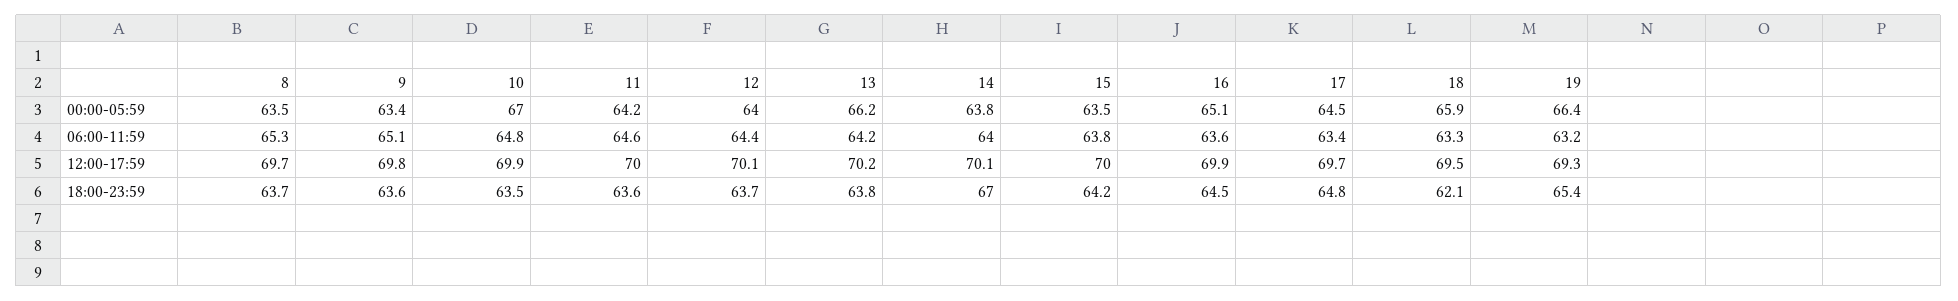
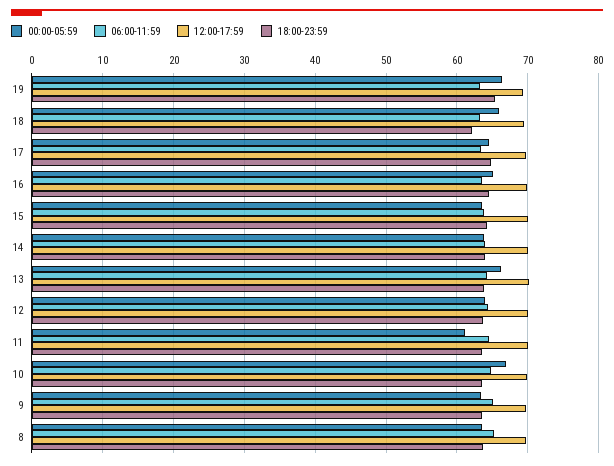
  {
    "00:00-05:59": {
      "8": 63.5,
      "9": 63.4,
      "10": 67,
-     "11": 64.2,
+     "11": 61,
      "12": 64,
      "13": 66.2,
      "14": 63.8,
      "15": 63.5,
      "16": 65.1,
      "17": 64.5,
      "18": 65.9,
      "19": 66.4
    },
    "06:00-11:59": {
      "8": 65.3,
      "9": 65.1,
      "10": 64.8,
      "11": 64.6,
      "12": 64.4,
      "13": 64.2,
      "14": 64,
      "15": 63.8,
      "16": 63.6,
      "17": 63.4,
      "18": 63.3,
      "19": 63.2
    },
    "12:00-17:59": {
      "8": 69.7,
      "9": 69.8,
      "10": 69.9,
      "11": 70,
      "12": 70.1,
      "13": 70.2,
      "14": 70.1,
      "15": 70,
      "16": 69.9,
      "17": 69.7,
      "18": 69.5,
      "19": 69.3
    },
    "18:00-23:59": {
      "8": 63.7,
      "9": 63.6,
      "10": 63.5,
      "11": 63.6,
      "12": 63.7,
      "13": 63.8,
-     "14": 67,
+     "14": 64,
      "15": 64.2,
      "16": 64.5,
      "17": 64.8,
      "18": 62.1,
      "19": 65.4
    }
  }

